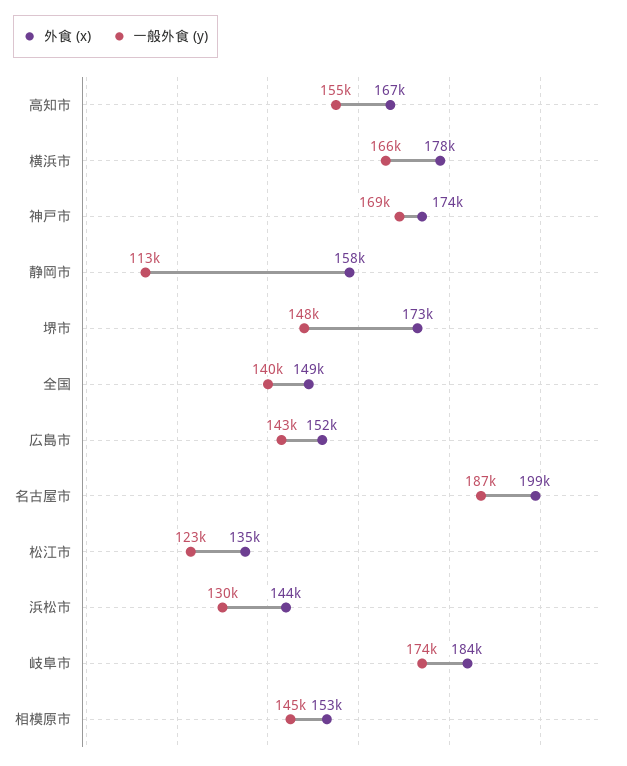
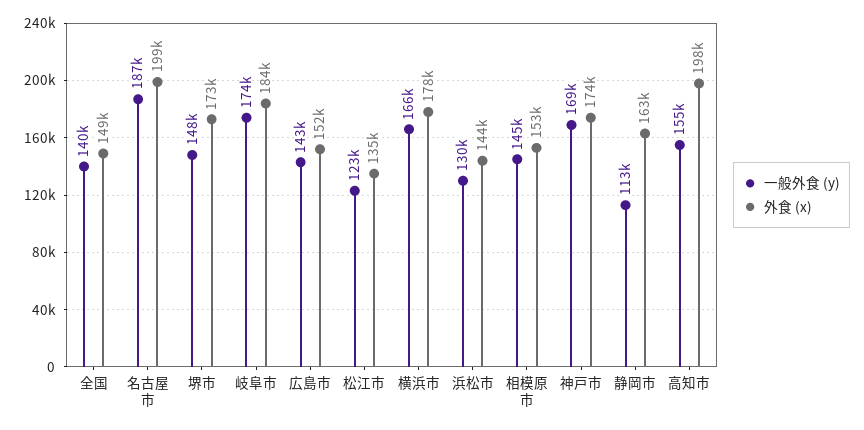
  {
    "外食 (x)": {
-     "高知市": 167000,
+     "高知市": 198000,
      "横浜市": 178000,
      "神戸市": 174000,
-     "静岡市": 158000,
+     "静岡市": 163000,
      "堺市": 173000,
      "全国": 149000,
      "広島市": 152000,
      "名古屋市": 199000,
      "松江市": 135000,
      "浜松市": 144000,
      "岐阜市": 184000,
      "相模原市": 153000
    },
    "一般外食 (y)": {
      "高知市": 155000,
      "横浜市": 166000,
      "神戸市": 169000,
      "静岡市": 113000,
      "堺市": 148000,
      "全国": 140000,
      "広島市": 143000,
      "名古屋市": 187000,
      "松江市": 123000,
      "浜松市": 130000,
      "岐阜市": 174000,
      "相模原市": 145000
    }
  }

